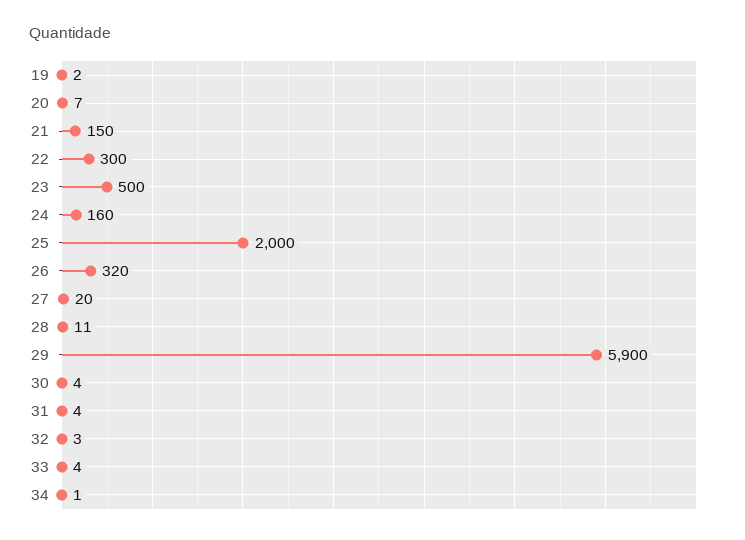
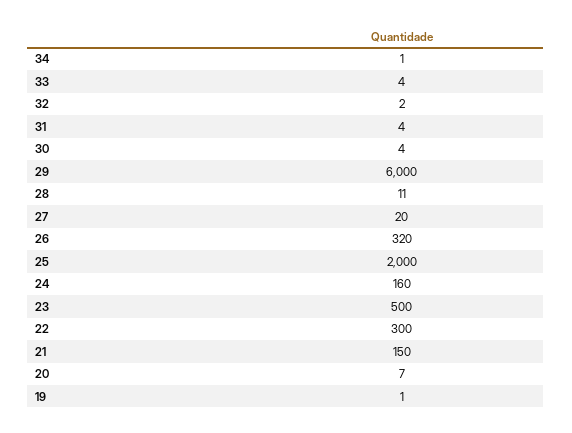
  {
-   "19": 2,
+   "19": 1,
    "20": 7,
    "21": 150,
    "22": 300,
    "23": 500,
    "24": 160,
    "25": 2000,
    "26": 320,
    "27": 20,
    "28": 11,
-   "29": 5900,
+   "29": 6000,
    "30": 4,
    "31": 4,
-   "32": 3,
+   "32": 2,
    "33": 4,
    "34": 1
  }

